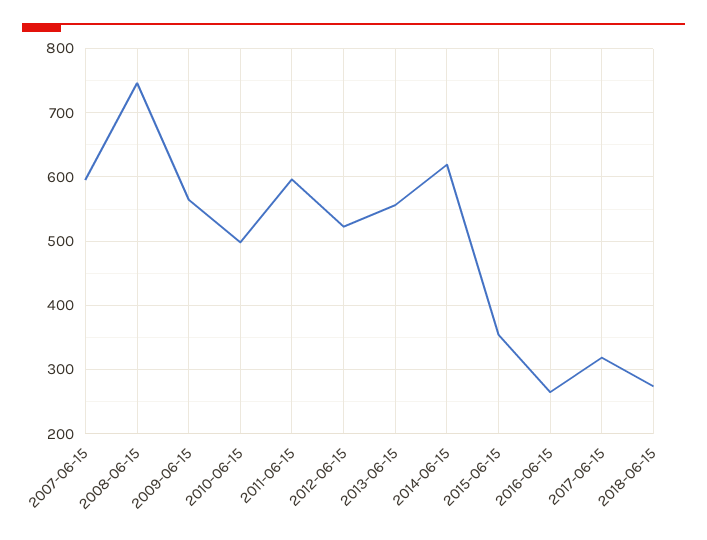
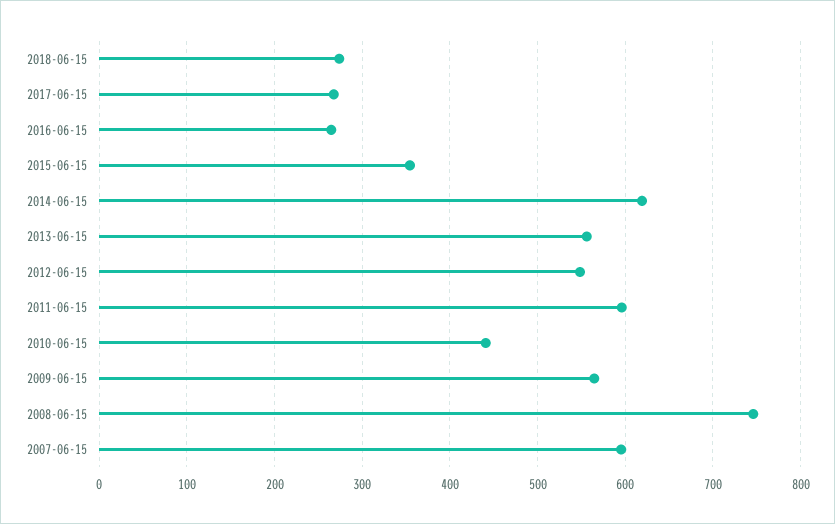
  {
    "2007-06-15": 600,
    "2008-06-15": 750,
    "2009-06-15": 560,
-   "2010-06-15": 500,
+   "2010-06-15": 440,
    "2011-06-15": 600,
-   "2012-06-15": 520,
+   "2012-06-15": 550,
    "2013-06-15": 560,
    "2014-06-15": 620,
    "2015-06-15": 350,
    "2016-06-15": 260,
-   "2017-06-15": 320,
+   "2017-06-15": 270,
    "2018-06-15": 270
  }

